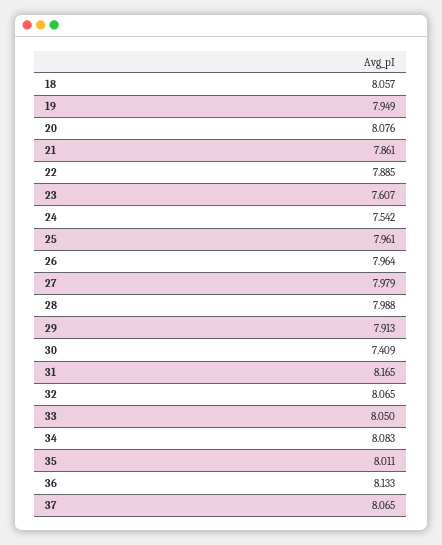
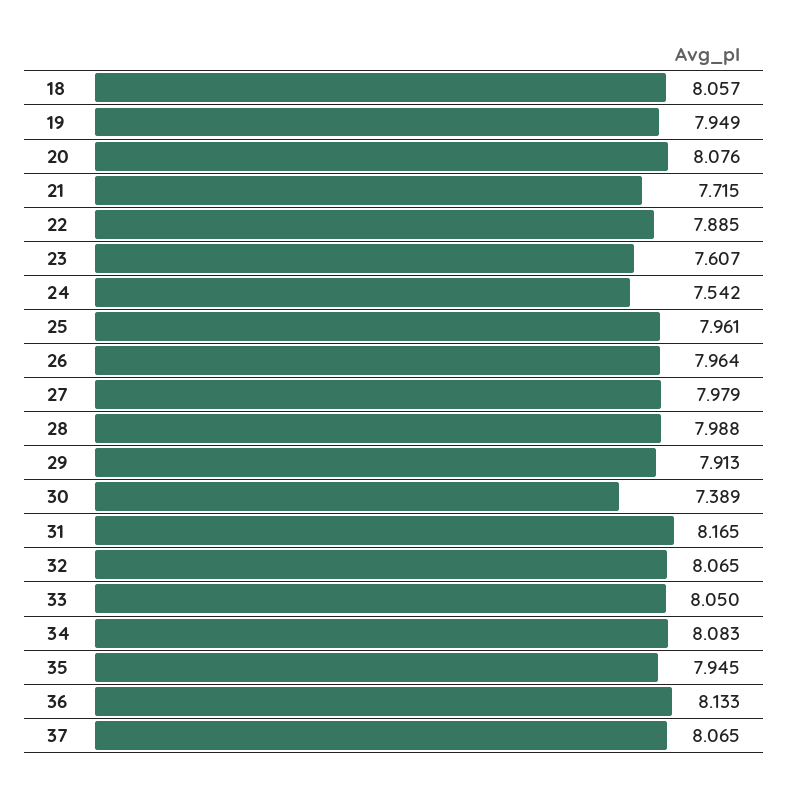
  {
    "18": 8.057,
    "19": 7.949,
    "20": 8.076,
-   "21": 7.861,
+   "21": 7.715,
    "22": 7.885,
    "23": 7.607,
    "24": 7.542,
    "25": 7.961,
    "26": 7.964,
    "27": 7.979,
    "28": 7.988,
    "29": 7.913,
-   "30": 7.409,
+   "30": 7.389,
    "31": 8.165,
    "32": 8.065,
    "33": 8.05,
    "34": 8.083,
-   "35": 8.011,
+   "35": 7.945,
    "36": 8.133,
    "37": 8.065
  }

